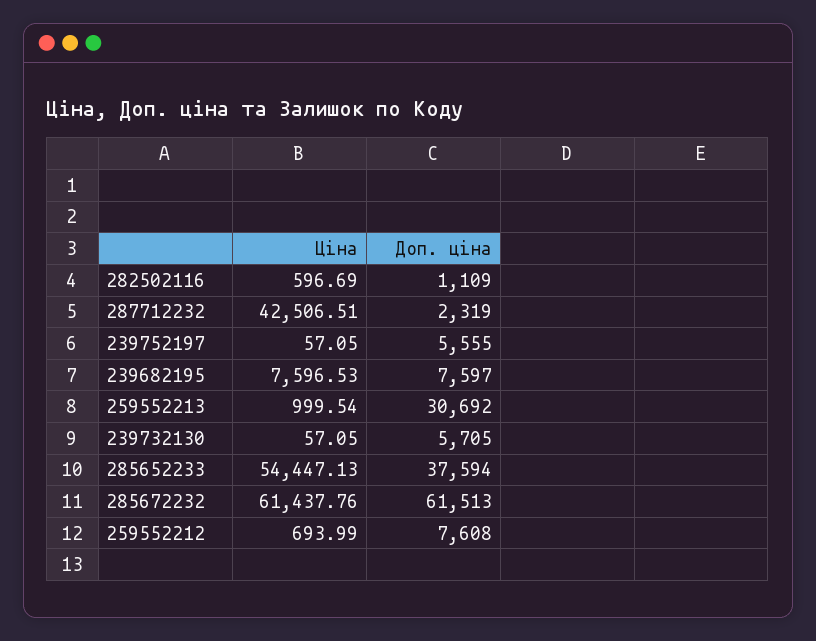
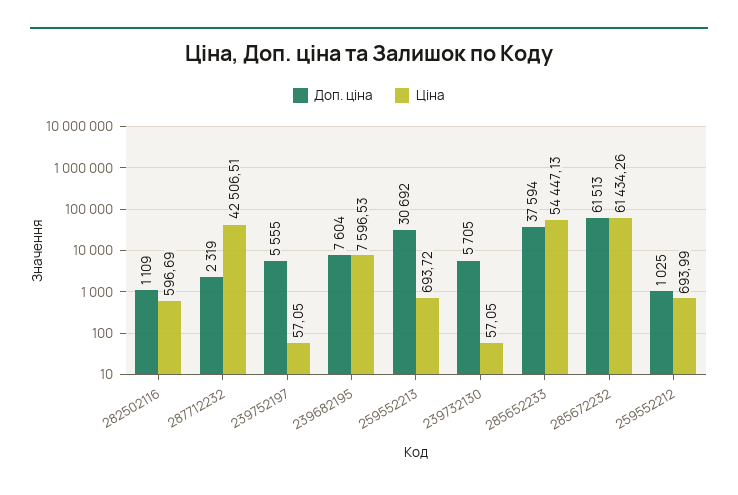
  {
    "Ціна": {
      "282502116": 596.69,
      "287712232": 42506.51,
      "239752197": 57.05,
      "239682195": 7596.53,
-     "259552213": 999.54,
+     "259552213": 693.72,
      "239732130": 57.05,
      "285652233": 54447.13,
-     "285672232": 61437.76,
+     "285672232": 61434.26,
      "259552212": 693.99
    },
    "Доп. ціна": {
      "282502116": 1109,
      "287712232": 2319,
      "239752197": 5555,
-     "239682195": 7597,
+     "239682195": 7604,
      "259552213": 30692,
      "239732130": 5705,
      "285652233": 37594,
      "285672232": 61513,
-     "259552212": 7608
+     "259552212": 1025
    }
  }

